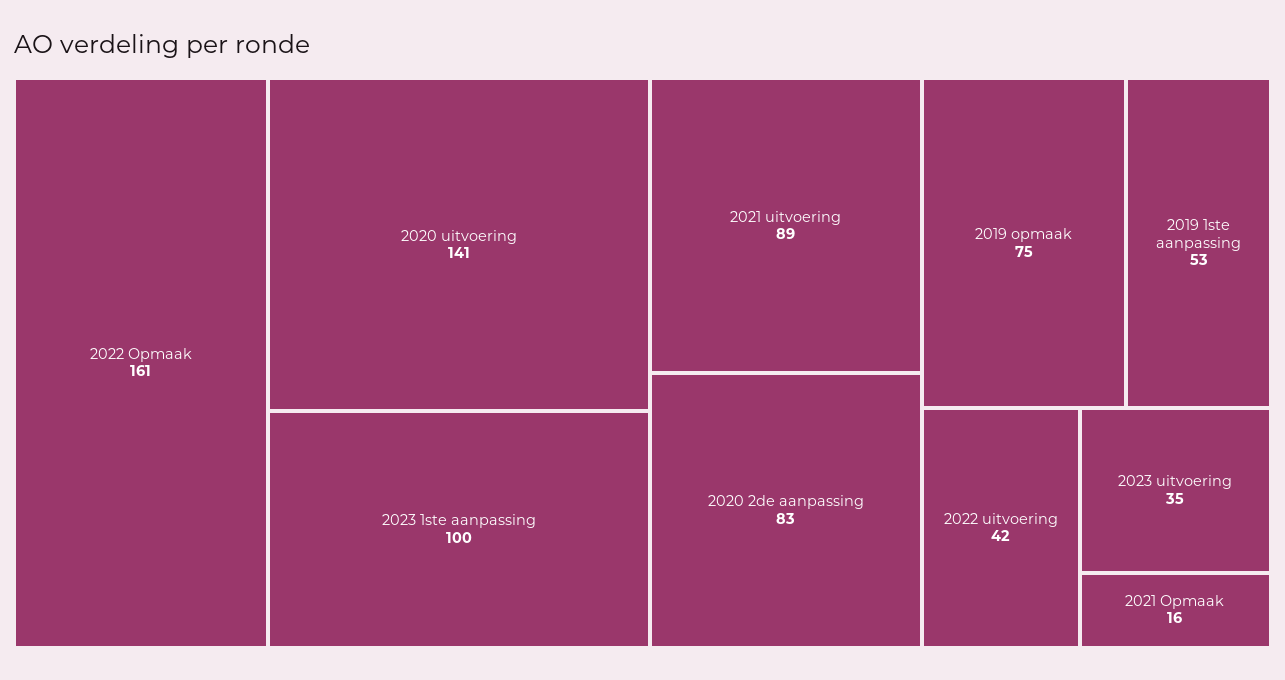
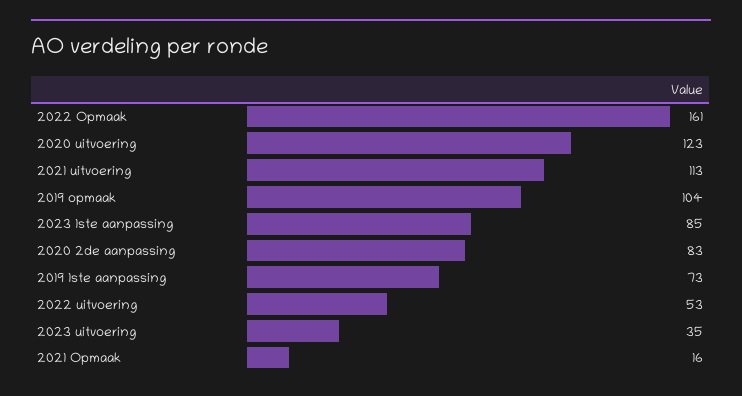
  {
    "2022 Opmaak": 161,
-   "2020 uitvoering": 141,
+   "2020 uitvoering": 123,
-   "2023 1ste aanpassing": 100,
+   "2023 1ste aanpassing": 85,
-   "2021 uitvoering": 89,
+   "2021 uitvoering": 113,
    "2020 2de aanpassing": 83,
-   "2019 opmaak": 75,
+   "2019 opmaak": 104,
-   "2019 1ste aanpassing": 53,
+   "2019 1ste aanpassing": 73,
-   "2022 uitvoering": 42,
+   "2022 uitvoering": 53,
    "2023 uitvoering": 35,
    "2021 Opmaak": 16
  }

